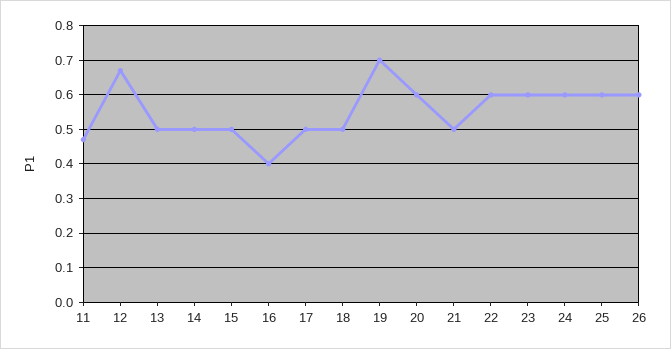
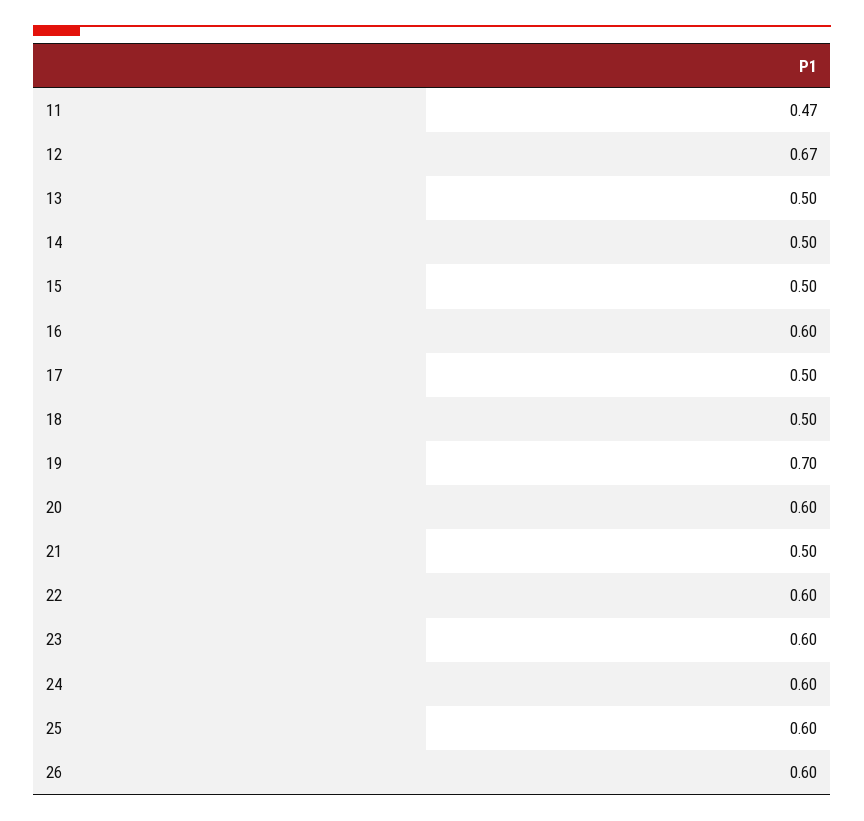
  {
    "11": 0.47,
    "12": 0.67,
    "13": 0.5,
    "14": 0.5,
    "15": 0.5,
-   "16": 0.4,
+   "16": 0.6,
    "17": 0.5,
    "18": 0.5,
    "19": 0.7,
    "20": 0.6,
    "21": 0.5,
    "22": 0.6,
    "23": 0.6,
    "24": 0.6,
    "25": 0.6,
    "26": 0.6
  }

